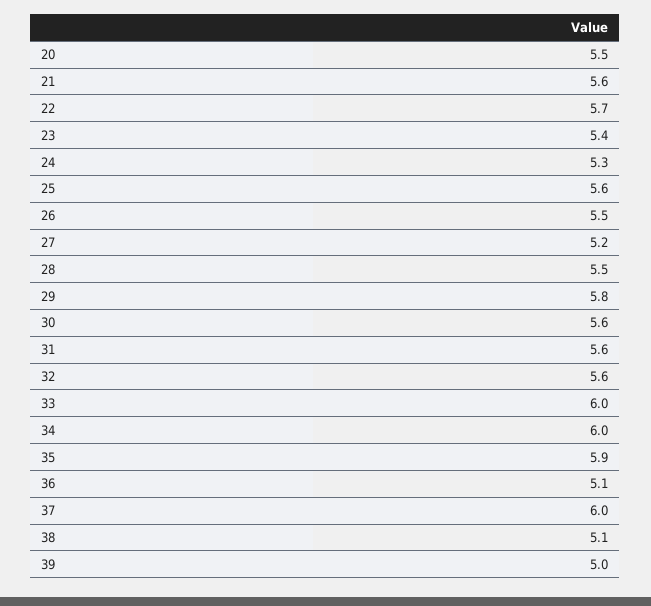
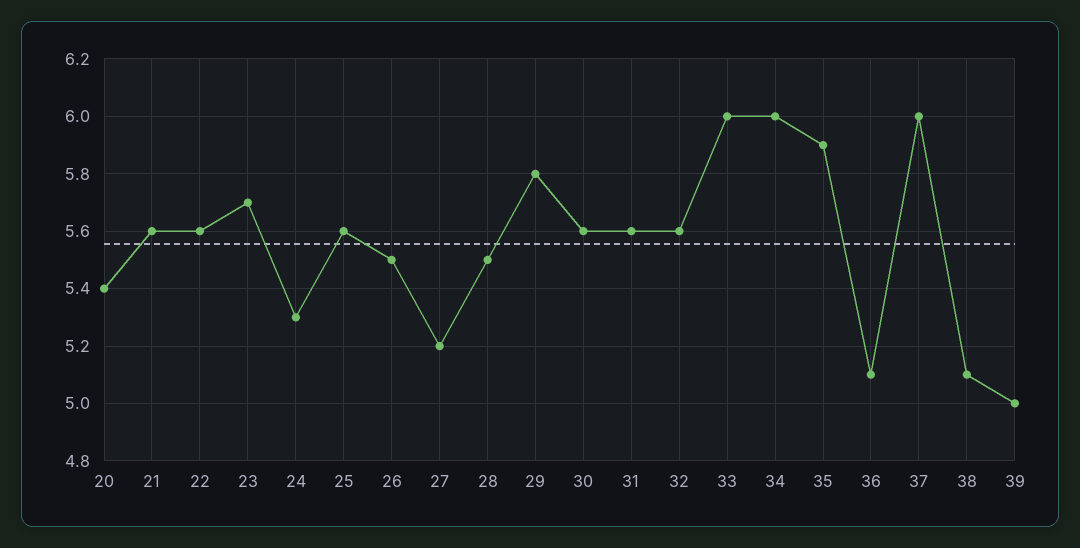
  {
-   "20": 5.5,
+   "20": 5.4,
    "21": 5.6,
-   "22": 5.7,
+   "22": 5.6,
-   "23": 5.4,
+   "23": 5.7,
    "24": 5.3,
    "25": 5.6,
    "26": 5.5,
    "27": 5.2,
    "28": 5.5,
    "29": 5.8,
    "30": 5.6,
    "31": 5.6,
    "32": 5.6,
    "33": 6,
    "34": 6,
    "35": 5.9,
    "36": 5.1,
    "37": 6,
    "38": 5.1,
    "39": 5
  }

